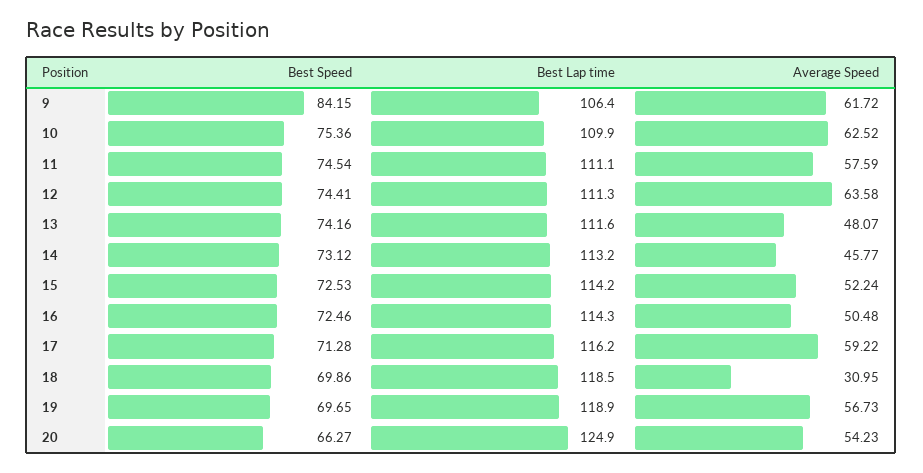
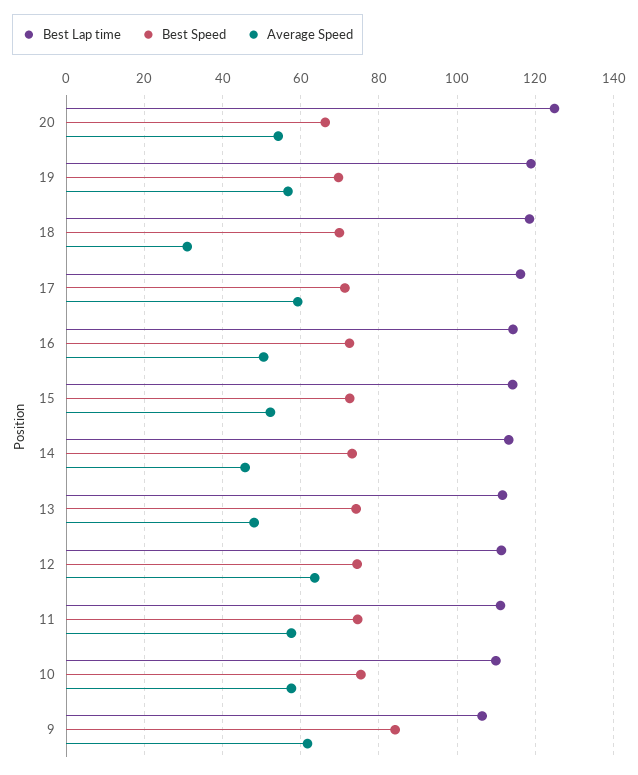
  {
    "Best Speed": {
      "9": 84.15,
      "10": 75.36,
      "11": 74.54,
      "12": 74.41,
      "13": 74.16,
      "14": 73.12,
      "15": 72.53,
      "16": 72.46,
      "17": 71.28,
      "18": 69.86,
      "19": 69.65,
      "20": 66.27
    },
    "Best Lap time": {
      "9": 106.4,
      "10": 109.9,
      "11": 111.1,
      "12": 111.3,
      "13": 111.6,
      "14": 113.2,
      "15": 114.2,
      "16": 114.3,
      "17": 116.2,
      "18": 118.5,
      "19": 118.9,
      "20": 124.9
    },
    "Average Speed": {
      "9": 61.72,
-     "10": 62.52,
+     "10": 58,
      "11": 57.59,
      "12": 63.58,
      "13": 48.07,
      "14": 45.77,
      "15": 52.24,
      "16": 50.48,
      "17": 59.22,
      "18": 30.95,
      "19": 56.73,
      "20": 54.23
    }
  }

